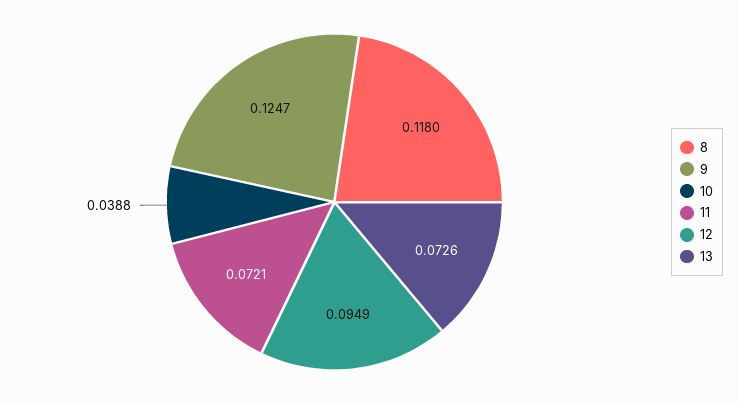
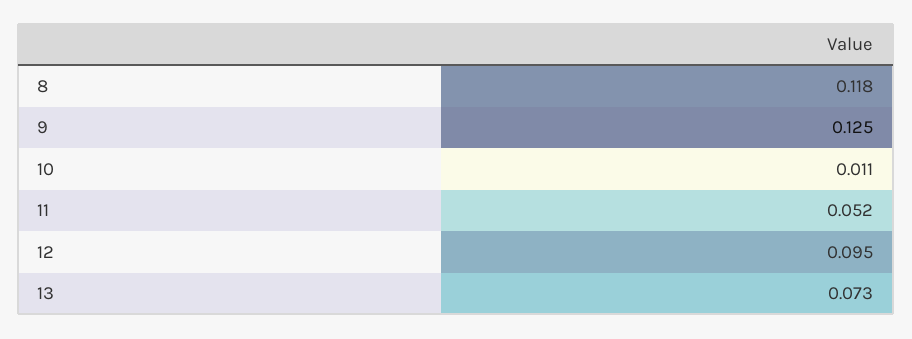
  {
    "8": 0.118,
    "9": 0.1247,
-   "10": 0.0388,
+   "10": 0.011,
-   "11": 0.0721,
+   "11": 0.052,
    "12": 0.0949,
    "13": 0.0726
  }

